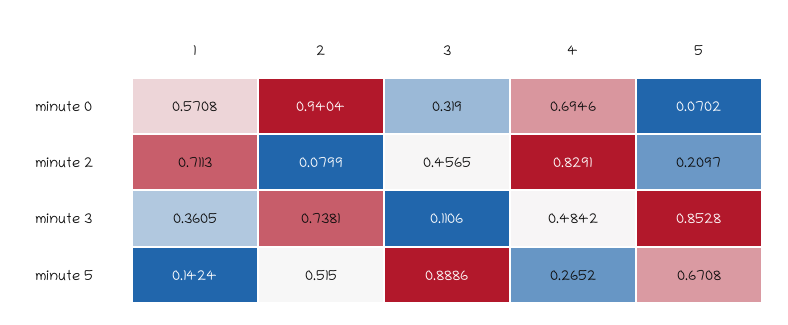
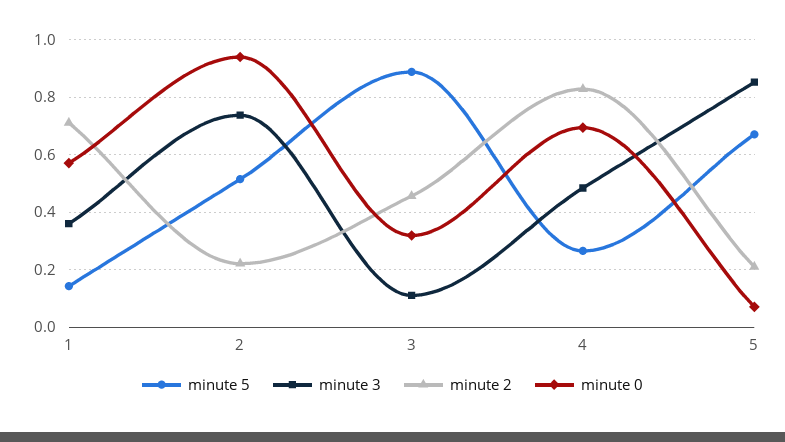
  {
    "minute 0": {
      "1": 0.5708,
      "2": 0.9404,
      "3": 0.319,
      "4": 0.6946,
      "5": 0.0702
    },
    "minute 2": {
      "1": 0.7113,
-     "2": 0.0799,
+     "2": 0.225,
      "3": 0.4565,
      "4": 0.8291,
      "5": 0.2097
    },
    "minute 3": {
      "1": 0.3605,
      "2": 0.7381,
      "3": 0.1106,
      "4": 0.4842,
      "5": 0.8528
    },
    "minute 5": {
      "1": 0.1424,
      "2": 0.515,
      "3": 0.8886,
      "4": 0.2652,
      "5": 0.6708
    }
  }

